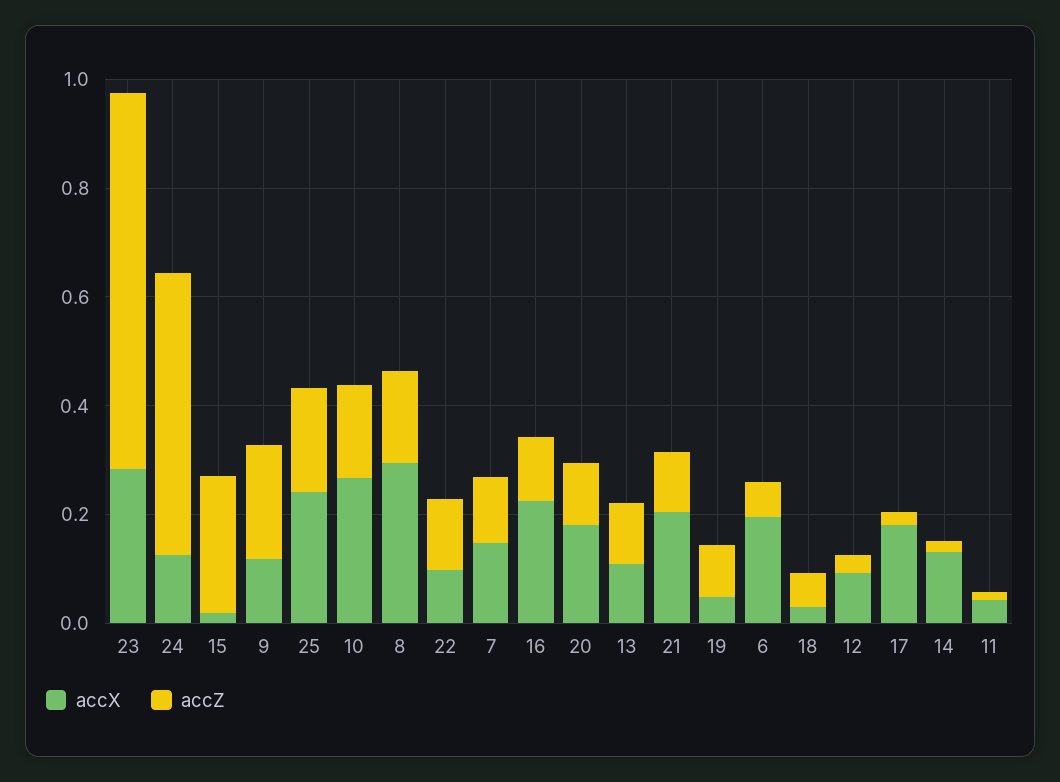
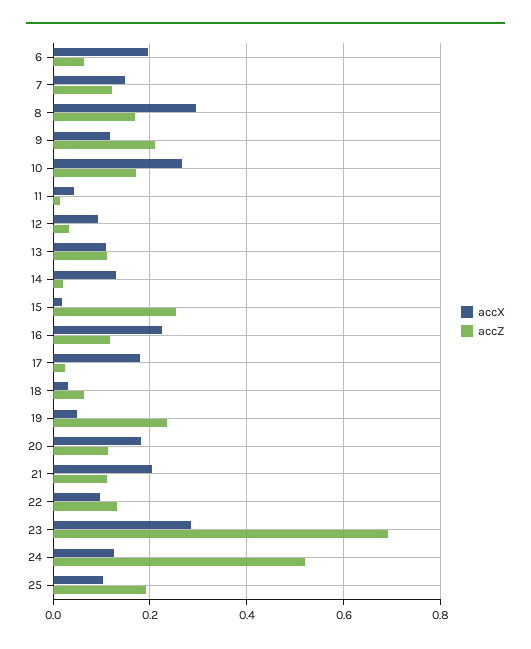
  {
    "accX": {
      "23": 0.28,
      "24": 0.12,
      "15": 0.02,
      "9": 0.12,
-     "25": 0.25,
+     "25": 0.1,
      "10": 0.26,
      "8": 0.3,
      "22": 0.1,
      "7": 0.14,
      "16": 0.22,
      "20": 0.18,
      "13": 0.1,
      "21": 0.2,
      "19": 0.04,
      "6": 0.2,
      "18": 0.04,
      "12": 0.1,
      "17": 0.18,
      "14": 0.14,
      "11": 0.04
    },
    "accZ": {
      "23": 0.7,
      "24": 0.52,
      "15": 0.26,
      "9": 0.22,
      "25": 0.2,
      "10": 0.18,
      "8": 0.16,
      "22": 0.14,
      "7": 0.12,
      "16": 0.12,
      "20": 0.12,
      "13": 0.12,
      "21": 0.12,
-     "19": 0.1,
+     "19": 0.24,
      "6": 0.06,
      "18": 0.06,
      "12": 0.04,
      "17": 0.02,
      "14": 0.02,
      "11": 0.02
    }
  }

